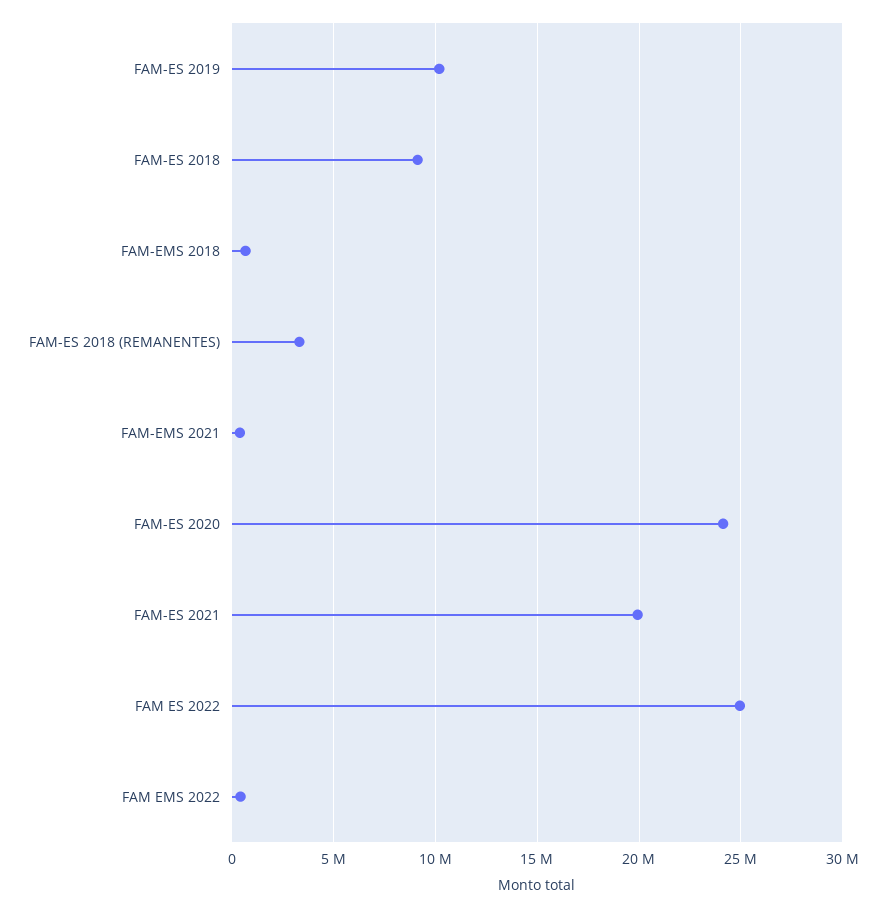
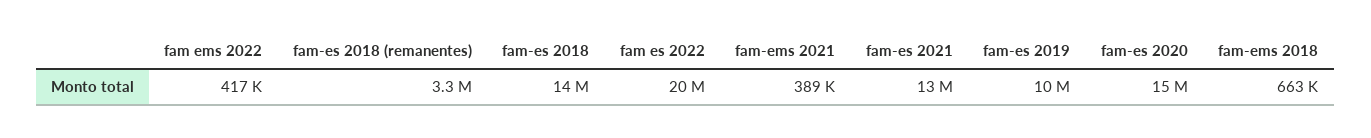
  {
    "FAM-ES 2019": 10000000,
-   "FAM-ES 2018": 9000000,
+   "FAM-ES 2018": 14000000,
    "FAM-EMS 2018": 663000,
    "FAM-ES 2018 (REMANENTES)": 3300000,
    "FAM-EMS 2021": 389000,
-   "FAM-ES 2020": 24000000,
+   "FAM-ES 2020": 15000000,
-   "FAM-ES 2021": 20000000,
+   "FAM-ES 2021": 13000000,
-   "FAM ES 2022": 25000000,
+   "FAM ES 2022": 20000000,
    "FAM EMS 2022": 417000
  }

